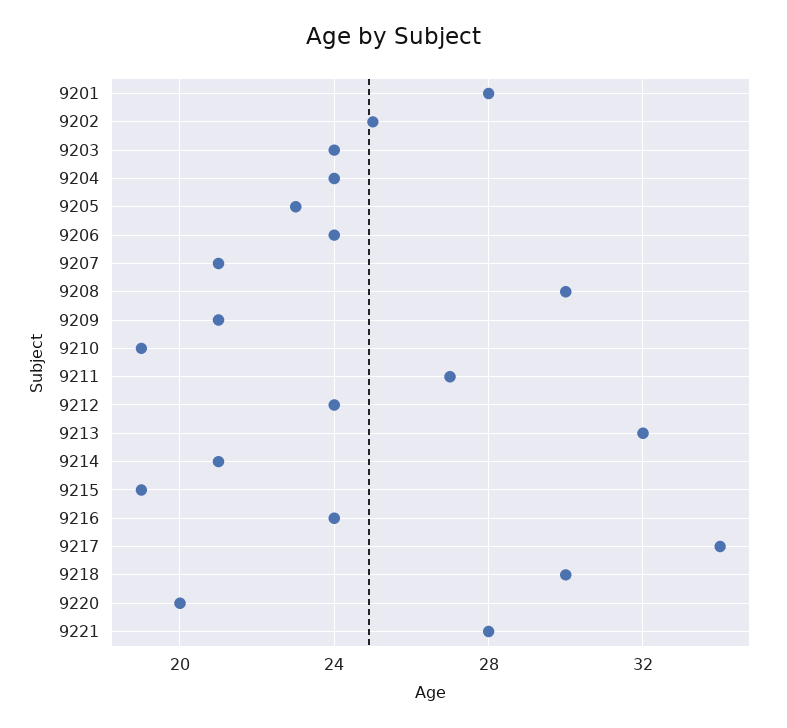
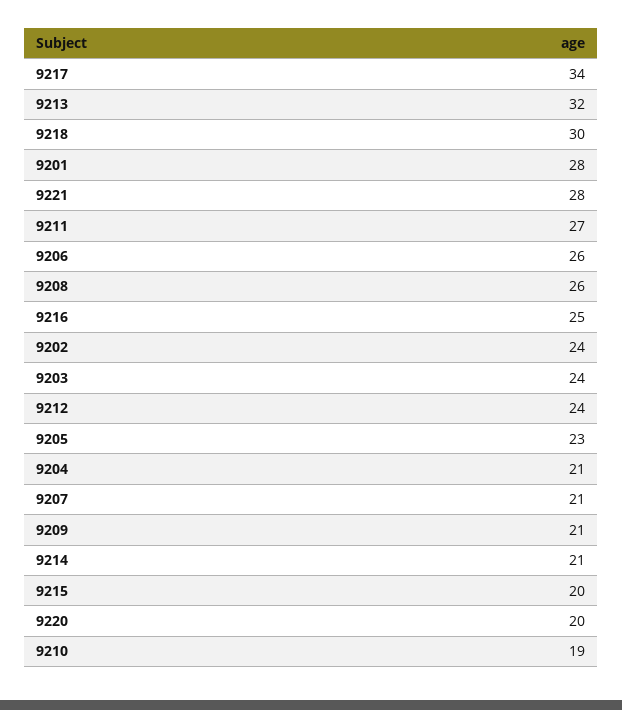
  {
    "9201": 28,
-   "9202": 25,
+   "9202": 24,
    "9203": 24,
-   "9204": 24,
+   "9204": 21,
    "9205": 23,
-   "9206": 24,
+   "9206": 26,
    "9207": 21,
-   "9208": 30,
+   "9208": 26,
    "9209": 21,
    "9210": 19,
    "9211": 27,
    "9212": 24,
    "9213": 32,
    "9214": 21,
-   "9215": 19,
+   "9215": 20,
-   "9216": 24,
+   "9216": 25,
    "9217": 34,
    "9218": 30,
    "9220": 20,
    "9221": 28
  }

